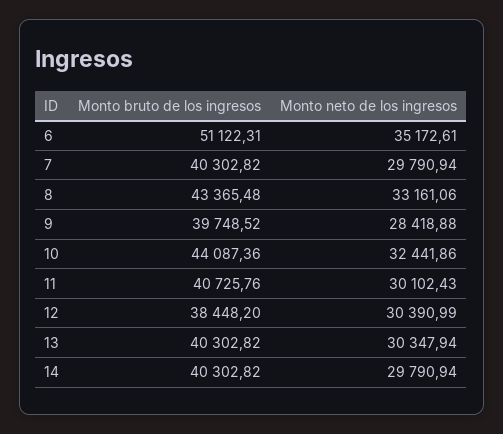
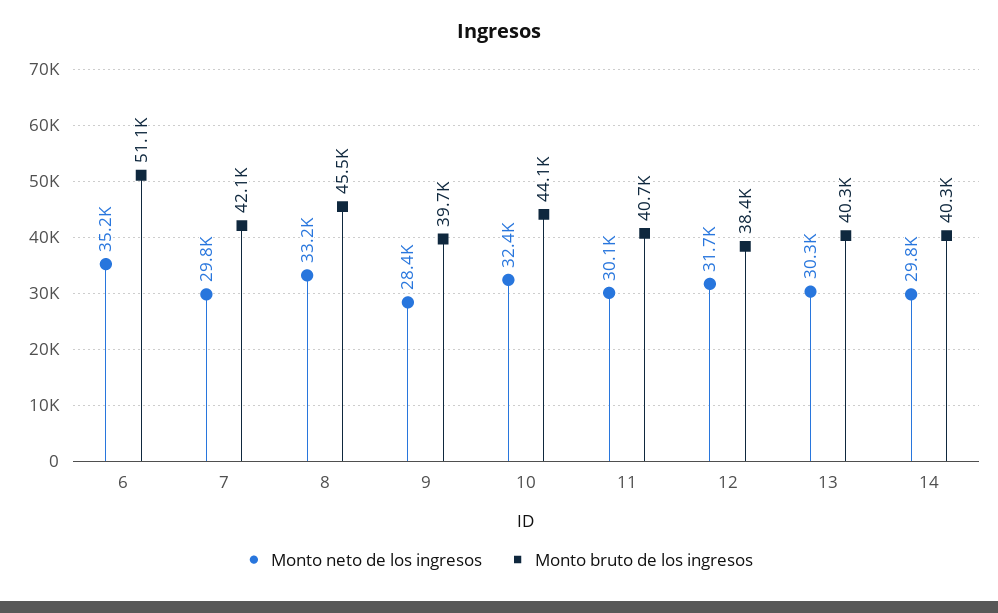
  {
    "Monto bruto de los ingresos": {
      "6": 51122.31,
-     "7": 40302.82,
+     "7": 42100,
-     "8": 43365.48,
+     "8": 45500,
      "9": 39748.52,
      "10": 44087.36,
      "11": 40725.76,
      "12": 38448.2,
      "13": 40302.82,
      "14": 40302.82
    },
    "Monto neto de los ingresos": {
      "6": 35172.61,
      "7": 29790.94,
      "8": 33161.06,
      "9": 28418.88,
      "10": 32441.86,
      "11": 30102.43,
-     "12": 30390.99,
+     "12": 31700,
      "13": 30347.94,
      "14": 29790.94
    }
  }

